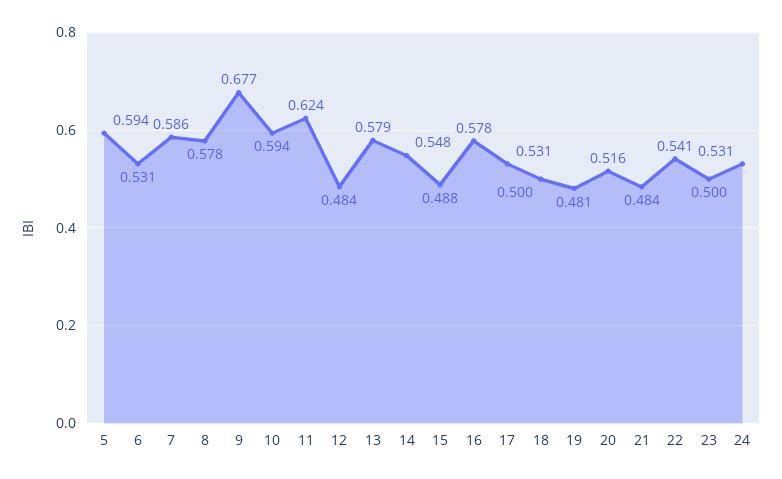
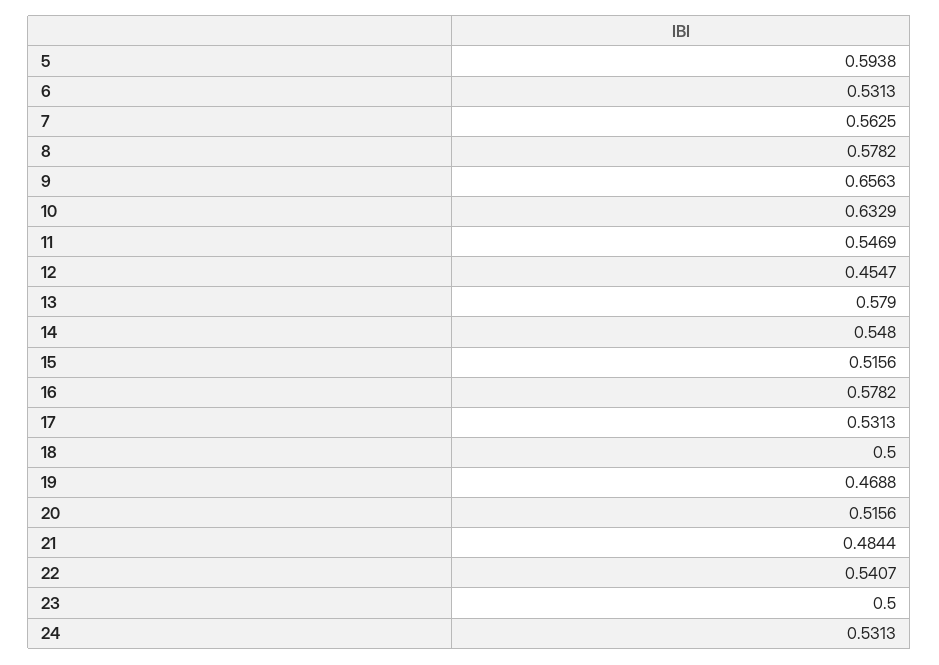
  {
    "5": 0.5938,
    "6": 0.5313,
-   "7": 0.586,
+   "7": 0.5625,
    "8": 0.5782,
-   "9": 0.677,
+   "9": 0.6563,
-   "10": 0.594,
+   "10": 0.6329,
-   "11": 0.624,
+   "11": 0.5469,
-   "12": 0.484,
+   "12": 0.4547,
    "13": 0.579,
    "14": 0.548,
-   "15": 0.488,
+   "15": 0.5156,
    "16": 0.5782,
    "17": 0.5313,
    "18": 0.5,
-   "19": 0.481,
+   "19": 0.4688,
    "20": 0.5156,
    "21": 0.4844,
    "22": 0.5407,
    "23": 0.5,
    "24": 0.5313
  }

